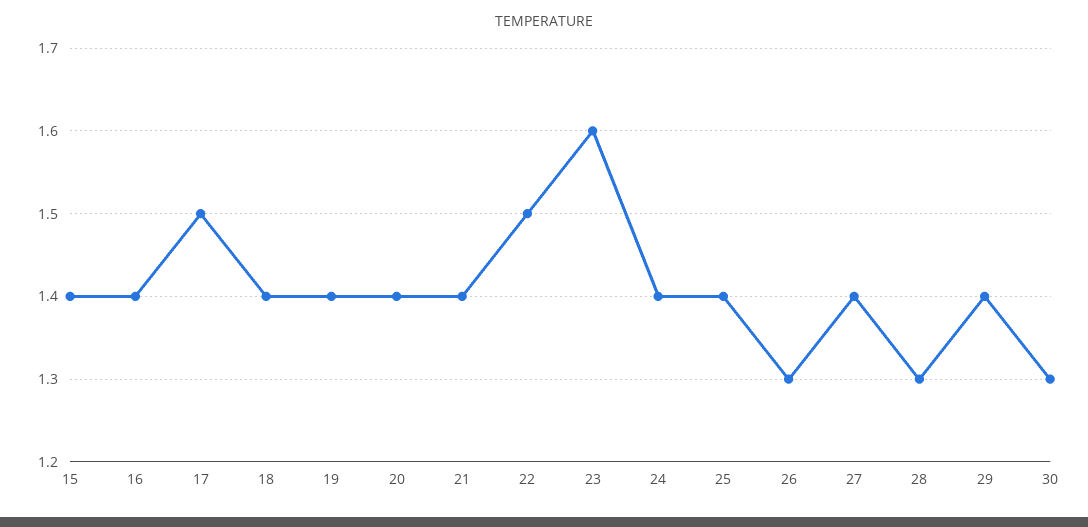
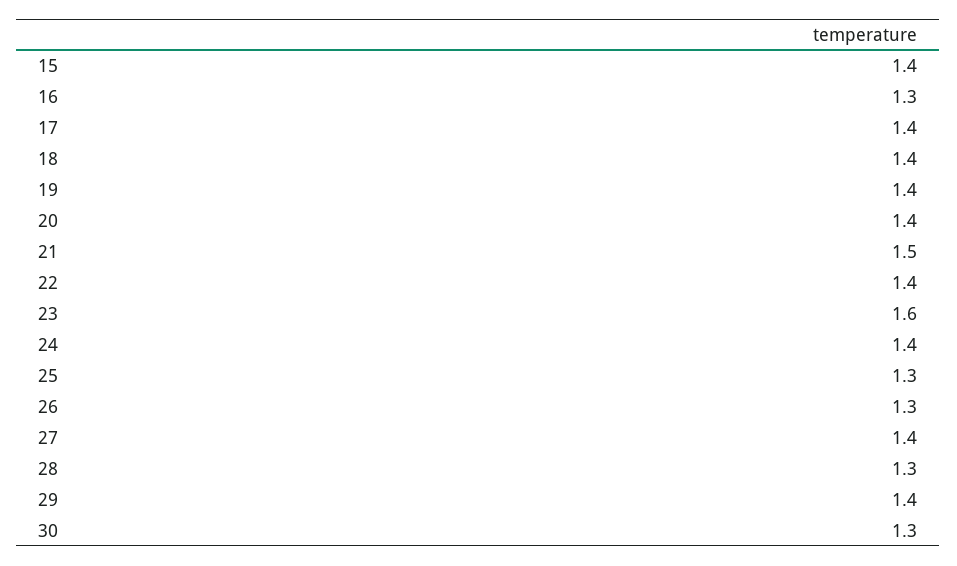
  {
    "15": 1.4,
-   "16": 1.4,
+   "16": 1.3,
-   "17": 1.5,
+   "17": 1.4,
    "18": 1.4,
    "19": 1.4,
    "20": 1.4,
-   "21": 1.4,
+   "21": 1.5,
-   "22": 1.5,
+   "22": 1.4,
    "23": 1.6,
    "24": 1.4,
-   "25": 1.4,
+   "25": 1.3,
    "26": 1.3,
    "27": 1.4,
    "28": 1.3,
    "29": 1.4,
    "30": 1.3
  }

